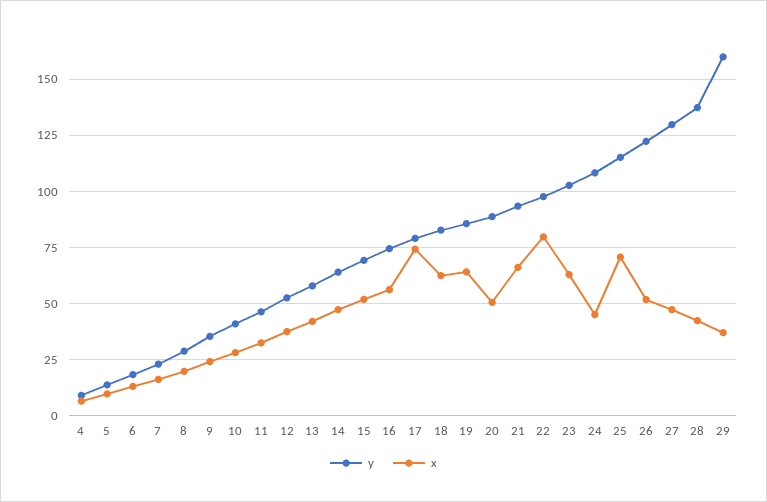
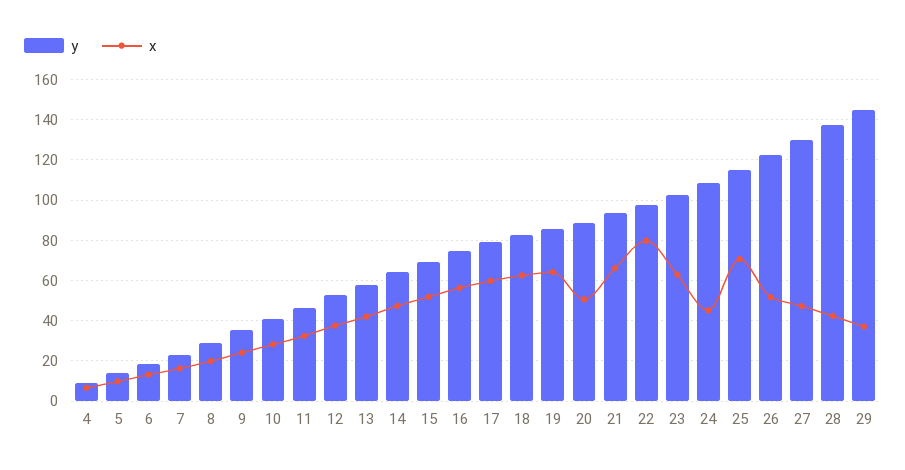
  {
    "y": {
      "4": 10,
      "5": 15,
      "6": 20,
      "7": 25,
      "8": 30,
      "9": 35,
      "10": 40,
      "11": 45,
      "12": 55,
      "13": 60,
      "14": 65,
      "15": 70,
      "16": 75,
      "17": 80,
      "18": 85,
      "19": 85,
      "20": 90,
      "21": 95,
      "22": 100,
      "23": 105,
      "24": 110,
      "25": 115,
      "26": 120,
      "27": 130,
      "28": 135,
-     "29": 160
+     "29": 145
    },
    "x": {
      "4": 5,
      "5": 10,
      "6": 15,
      "7": 15,
      "8": 20,
      "9": 25,
      "10": 30,
      "11": 35,
      "12": 40,
      "13": 40,
      "14": 45,
      "15": 50,
      "16": 55,
-     "17": 75,
+     "17": 60,
      "18": 65,
      "19": 65,
      "20": 50,
      "21": 65,
      "22": 80,
      "23": 65,
      "24": 45,
      "25": 70,
      "26": 50,
      "27": 45,
      "28": 40,
      "29": 35
    }
  }

